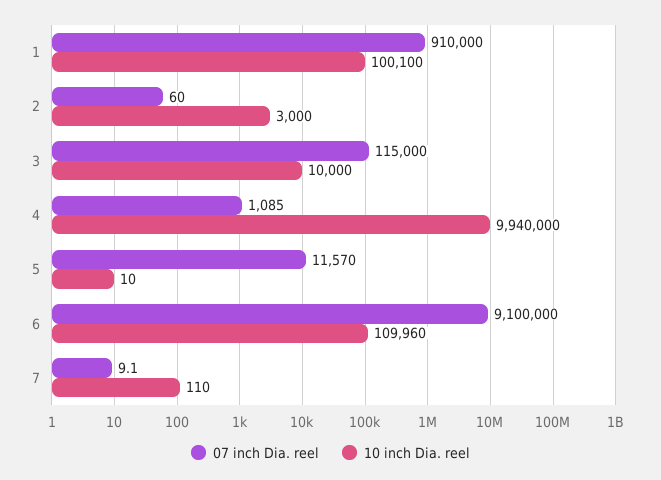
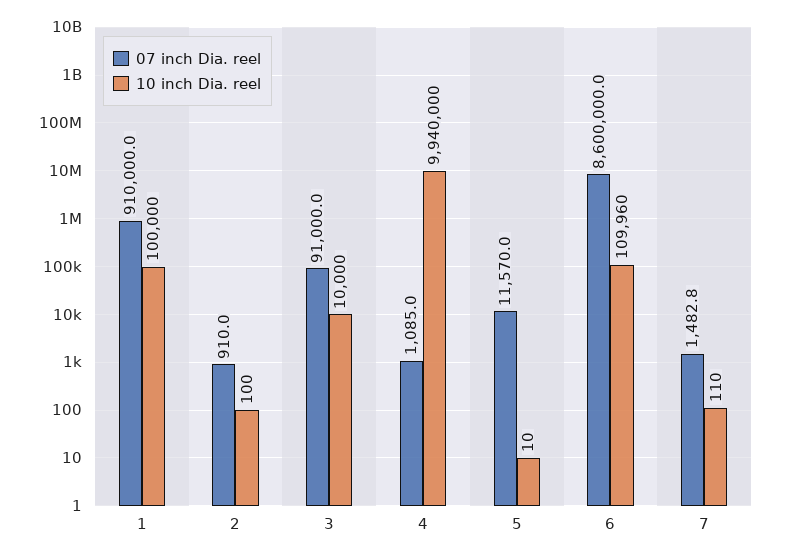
  {
    "07 inch Dia. reel": {
      "1": 910000,
-     "2": 60,
+     "2": 910,
-     "3": 115000,
+     "3": 91000,
      "4": 1085,
      "5": 11570,
-     "6": 9100000,
+     "6": 8600000,
-     "7": 9.1
+     "7": 1482.8
    },
    "10 inch Dia. reel": {
-     "1": 100100,
+     "1": 100000,
-     "2": 3000,
+     "2": 100,
      "3": 10000,
      "4": 9940000,
      "5": 10,
      "6": 109960,
      "7": 110
    }
  }

